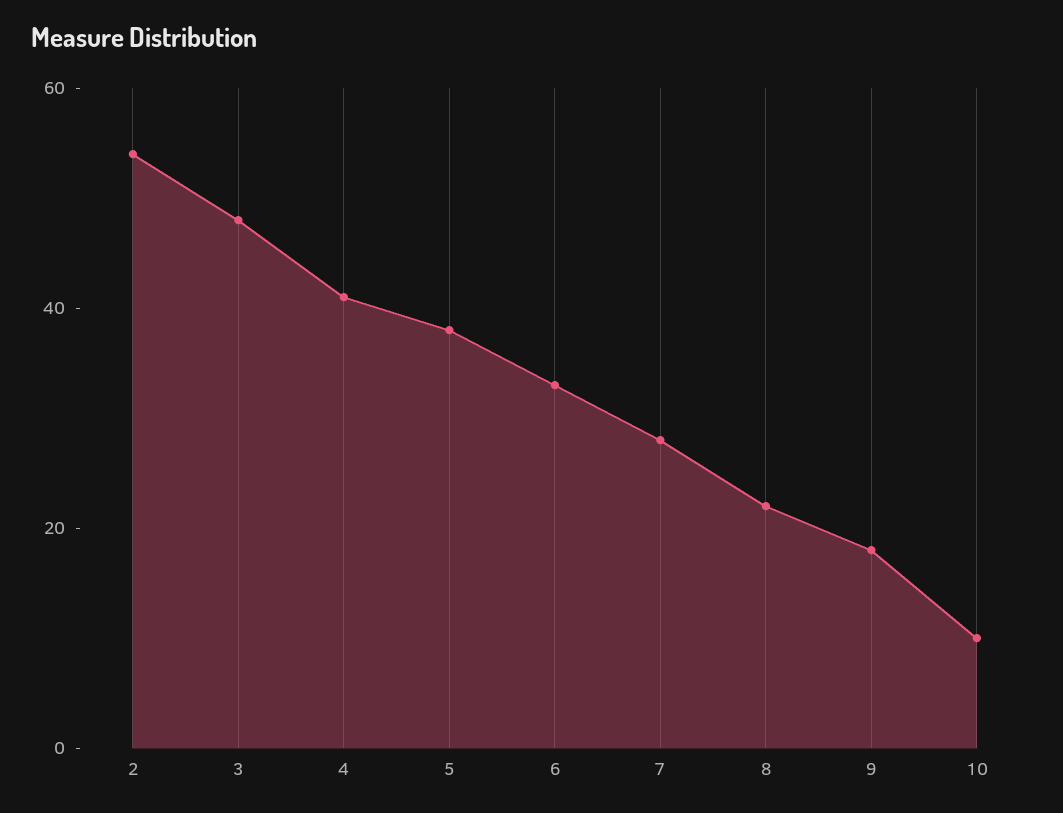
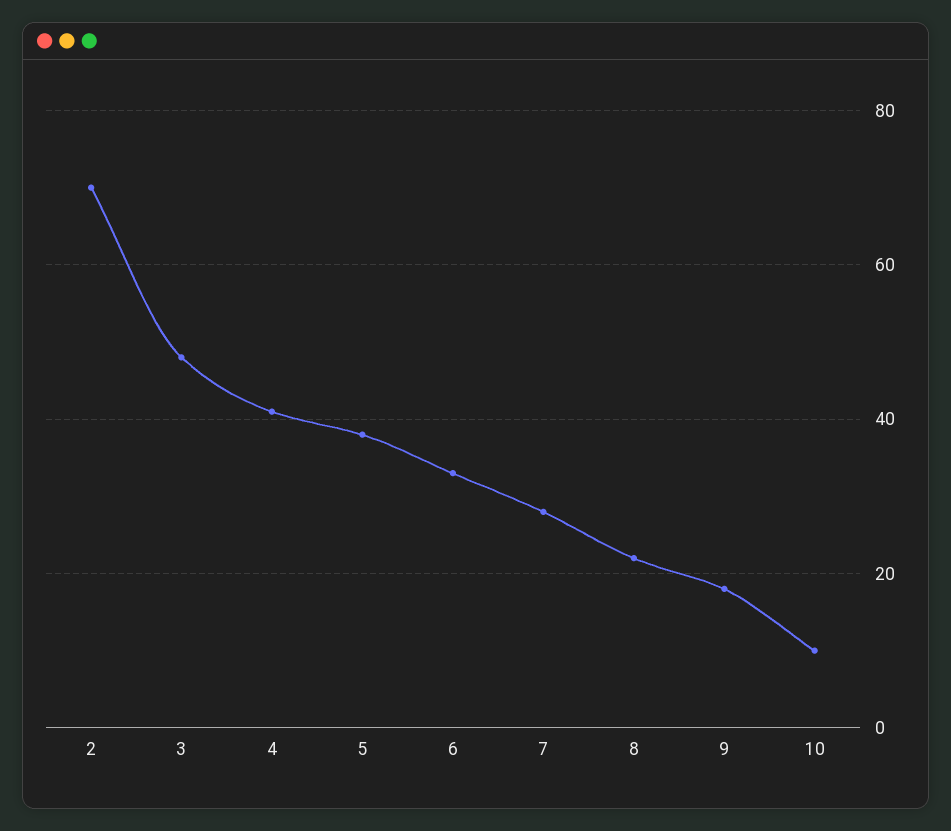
  {
-   "2": 55,
+   "2": 70,
    "3": 50,
    "4": 40,
    "5": 40,
    "6": 35,
    "7": 30,
    "8": 20,
    "9": 20,
    "10": 10
  }

